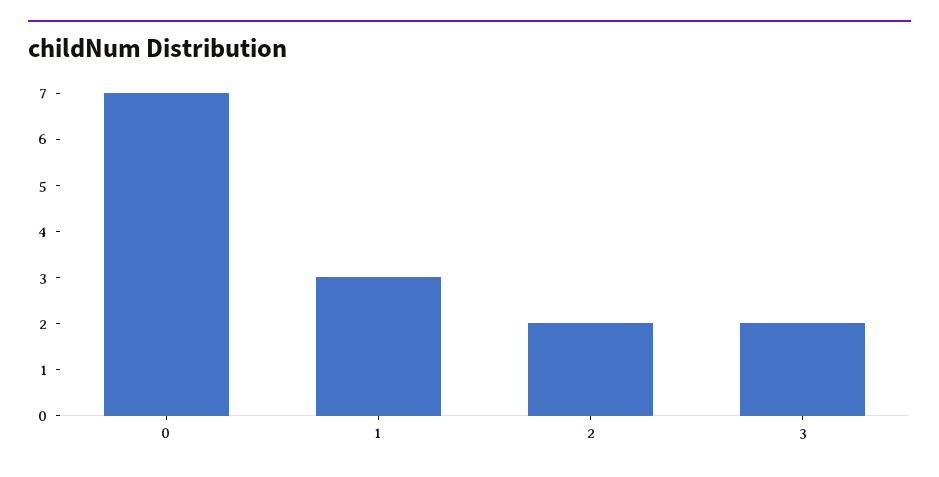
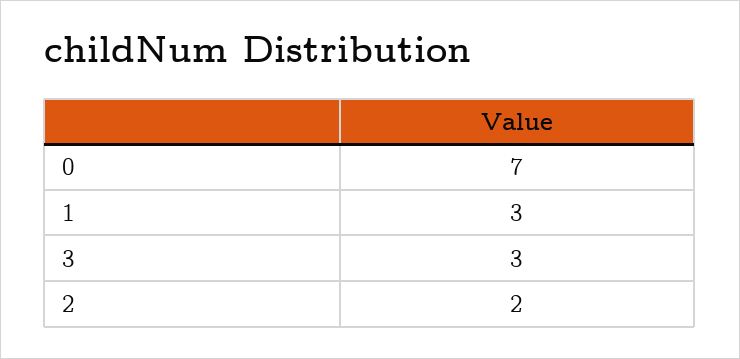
  {
    "0": 7,
    "1": 3,
    "2": 2,
-   "3": 2
+   "3": 3
  }

